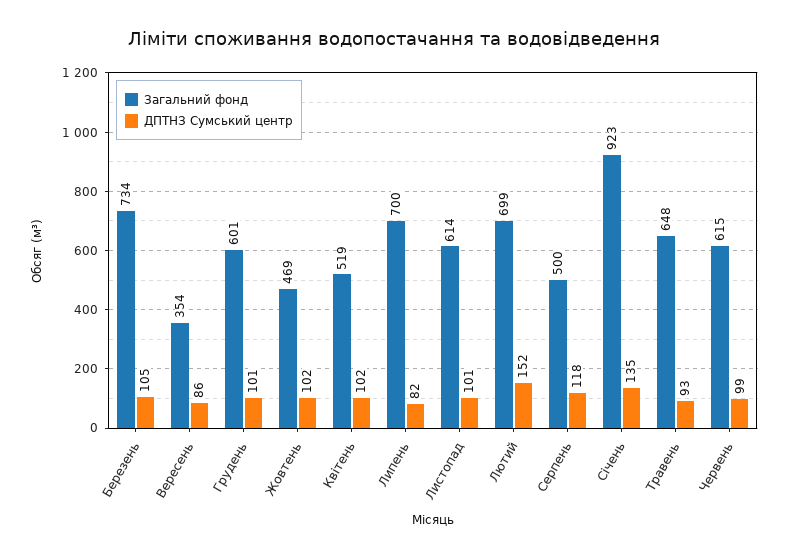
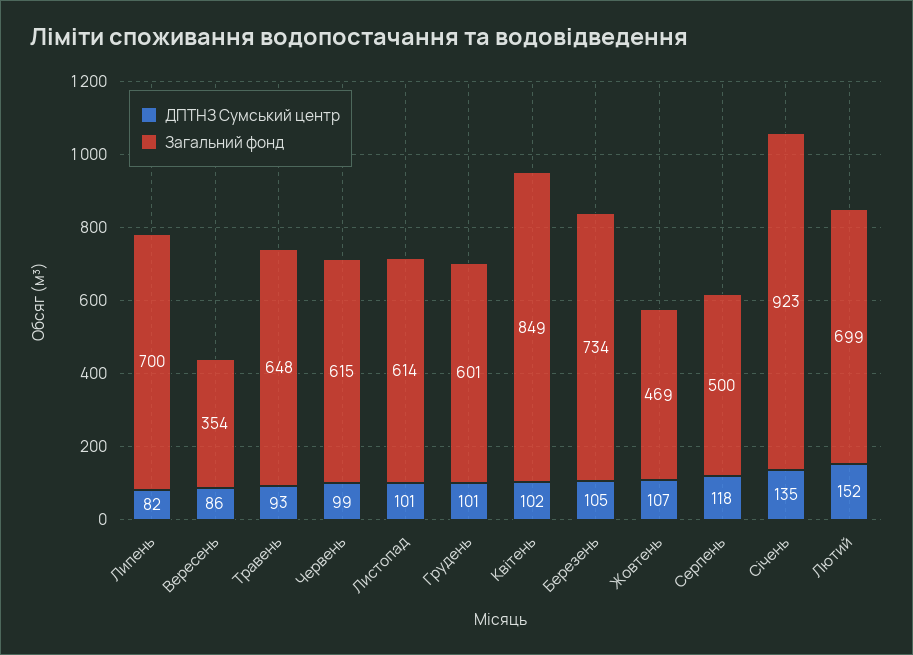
  {
    "Загальний фонд": {
      "Березень": 734,
      "Вересень": 354,
      "Грудень": 601,
      "Жовтень": 469,
-     "Квітень": 519,
+     "Квітень": 849,
      "Липень": 700,
      "Листопад": 614,
      "Лютий": 699,
      "Серпень": 500,
      "Січень": 923,
      "Травень": 648,
      "Червень": 615
    },
    "ДПТНЗ Сумський центр": {
      "Березень": 105,
      "Вересень": 86,
      "Грудень": 101,
-     "Жовтень": 102,
+     "Жовтень": 107,
      "Квітень": 102,
      "Липень": 82,
      "Листопад": 101,
      "Лютий": 152,
      "Серпень": 118,
      "Січень": 135,
      "Травень": 93,
      "Червень": 99
    }
  }

